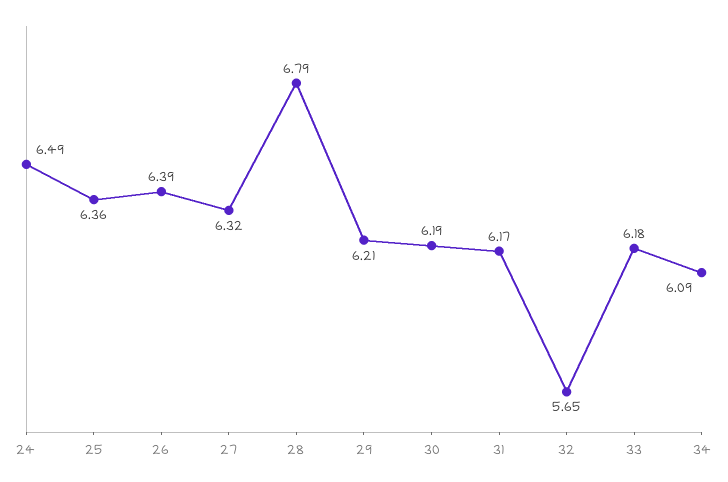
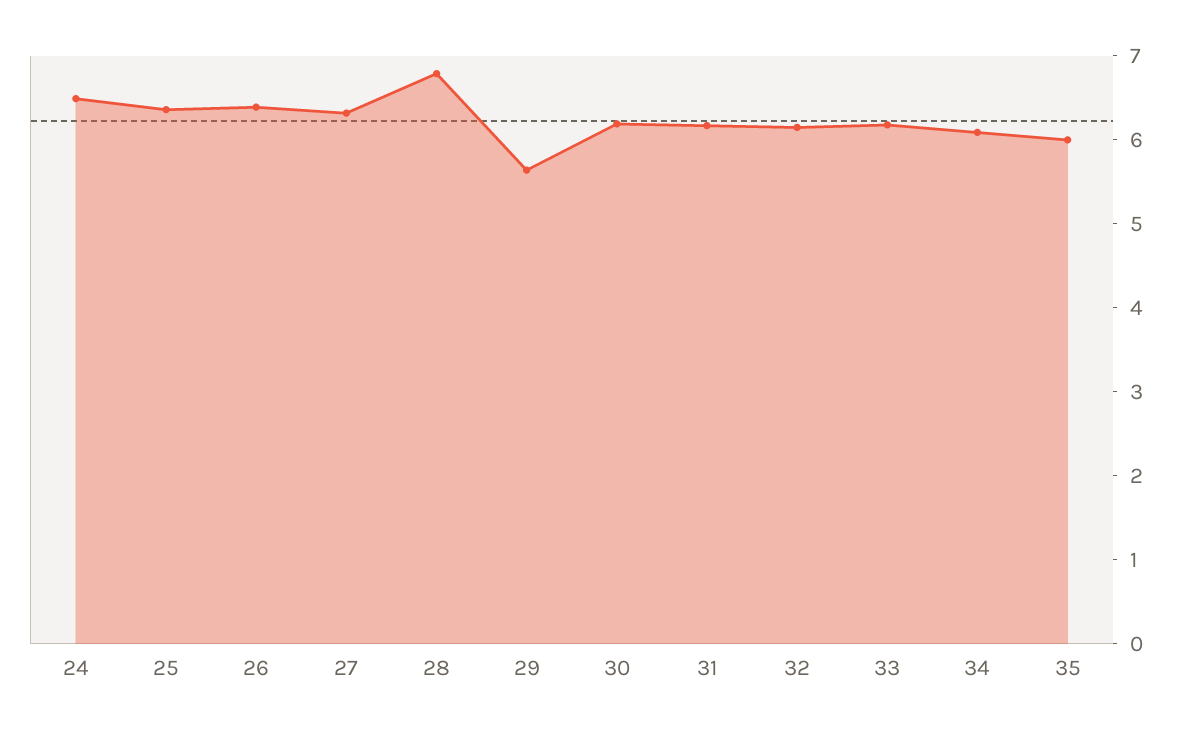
  {
    "24": 6.49,
    "25": 6.36,
    "26": 6.39,
    "27": 6.32,
    "28": 6.79,
-   "29": 6.21,
+   "29": 5.6,
    "30": 6.19,
    "31": 6.17,
-   "32": 5.65,
+   "32": 6.2,
    "33": 6.18,
-   "34": 6.09
+   "34": 6.09,
+   "35": 6
  }

